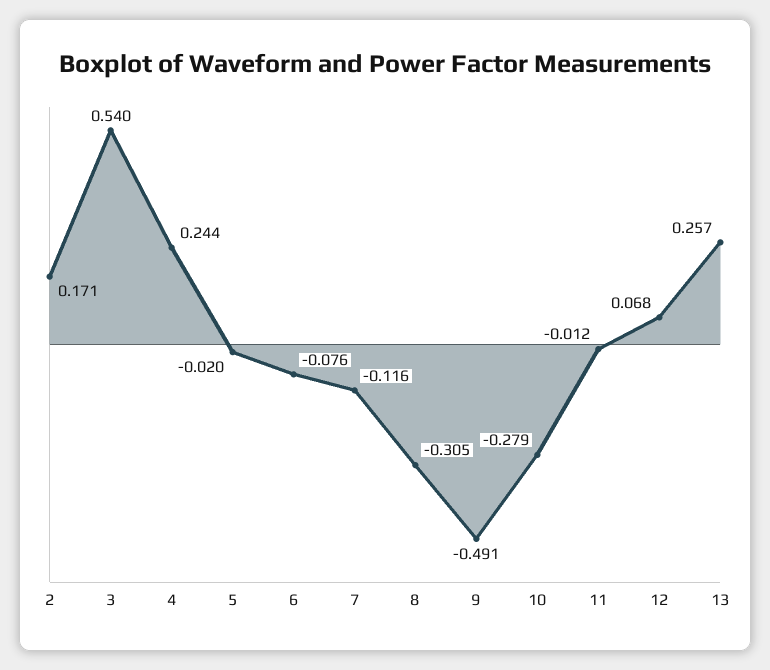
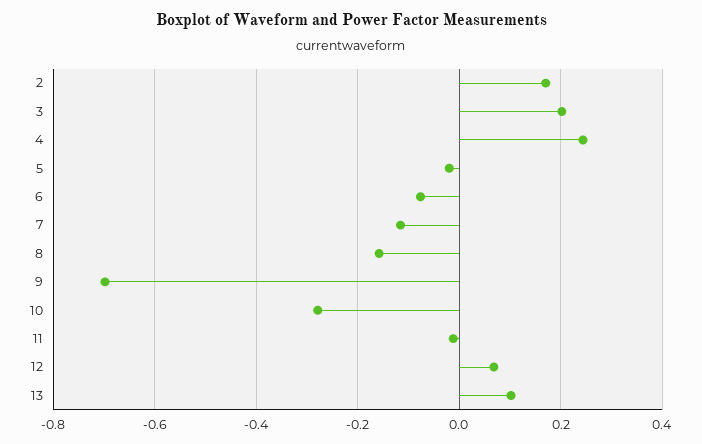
  {
    "2": 0.171,
-   "3": 0.54,
+   "3": 0.2,
    "4": 0.244,
    "5": -0.02,
    "6": -0.076,
    "7": -0.116,
-   "8": -0.305,
+   "8": -0.16,
-   "9": -0.491,
+   "9": -0.7,
    "10": -0.279,
    "11": -0.012,
    "12": 0.068,
-   "13": 0.257
+   "13": 0.1
  }

